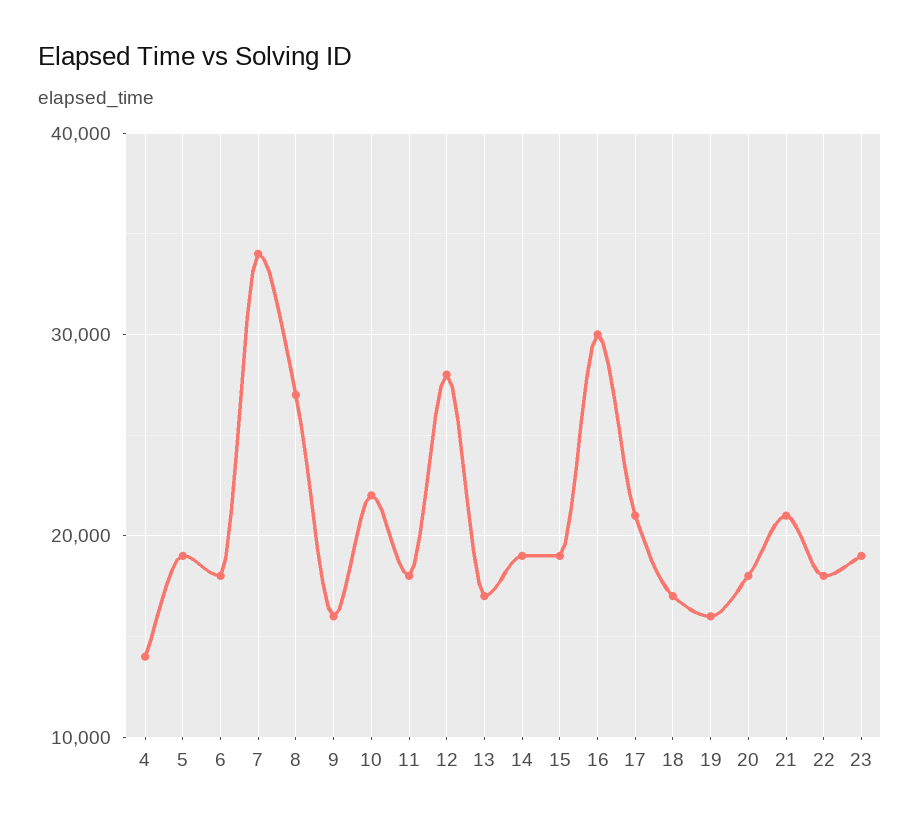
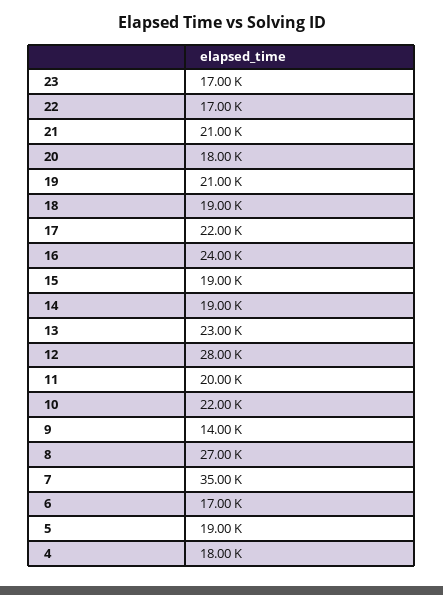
  {
-   "4": 14000,
+   "4": 18000,
    "5": 19000,
-   "6": 18000,
+   "6": 17000,
-   "7": 34000,
+   "7": 35000,
    "8": 27000,
-   "9": 16000,
+   "9": 14000,
    "10": 22000,
-   "11": 18000,
+   "11": 20000,
    "12": 28000,
-   "13": 17000,
+   "13": 23000,
    "14": 19000,
    "15": 19000,
-   "16": 30000,
+   "16": 24000,
-   "17": 21000,
+   "17": 22000,
-   "18": 17000,
+   "18": 19000,
-   "19": 16000,
+   "19": 21000,
    "20": 18000,
    "21": 21000,
-   "22": 18000,
+   "22": 17000,
-   "23": 19000
+   "23": 17000
  }

